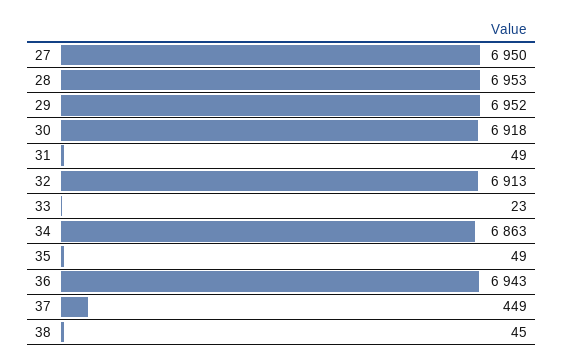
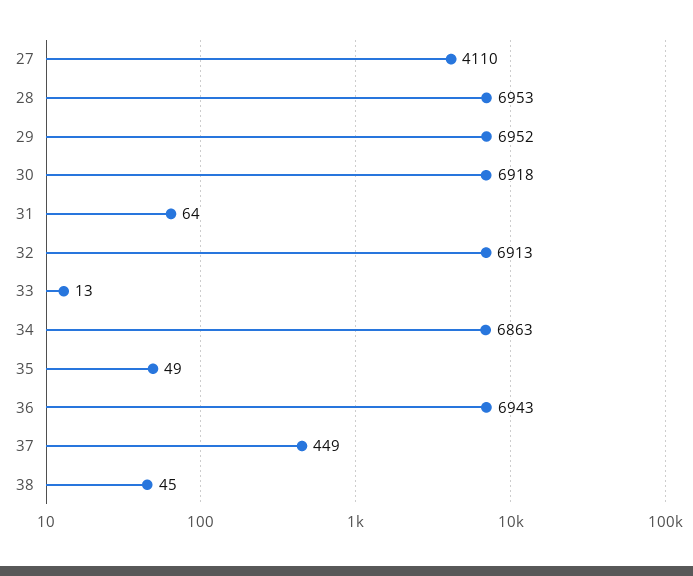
  {
-   "27": 6950,
+   "27": 4110,
    "28": 6953,
    "29": 6952,
    "30": 6918,
-   "31": 49,
+   "31": 64,
    "32": 6913,
-   "33": 23,
+   "33": 13,
    "34": 6863,
    "35": 49,
    "36": 6943,
    "37": 449,
    "38": 45
  }

